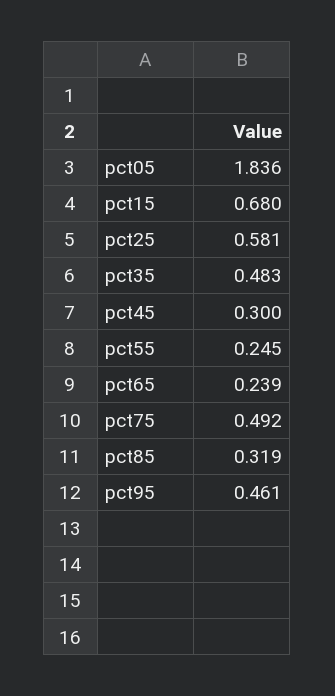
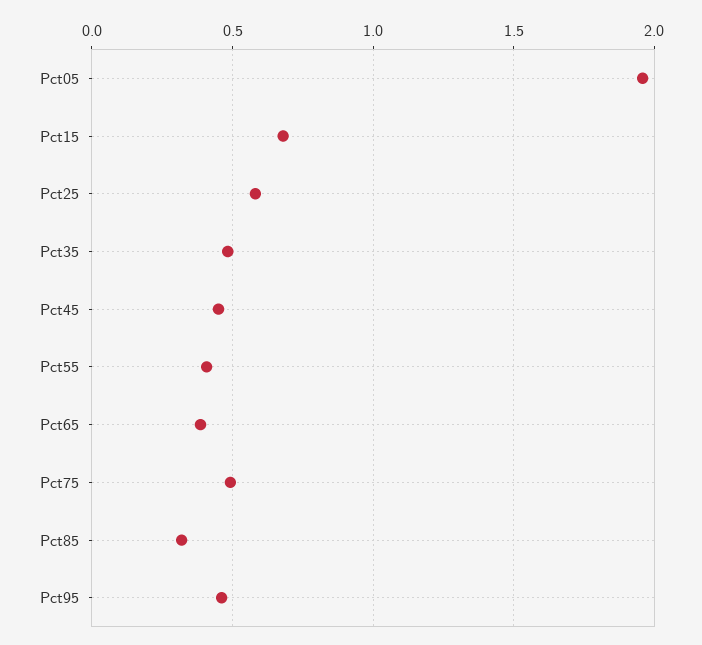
  {
-   "pct05": 1.836,
+   "pct05": 1.95,
    "pct15": 0.68,
    "pct25": 0.581,
    "pct35": 0.483,
-   "pct45": 0.3,
+   "pct45": 0.45,
-   "pct55": 0.245,
+   "pct55": 0.4,
-   "pct65": 0.239,
+   "pct65": 0.4,
    "pct75": 0.492,
    "pct85": 0.319,
    "pct95": 0.461
  }

